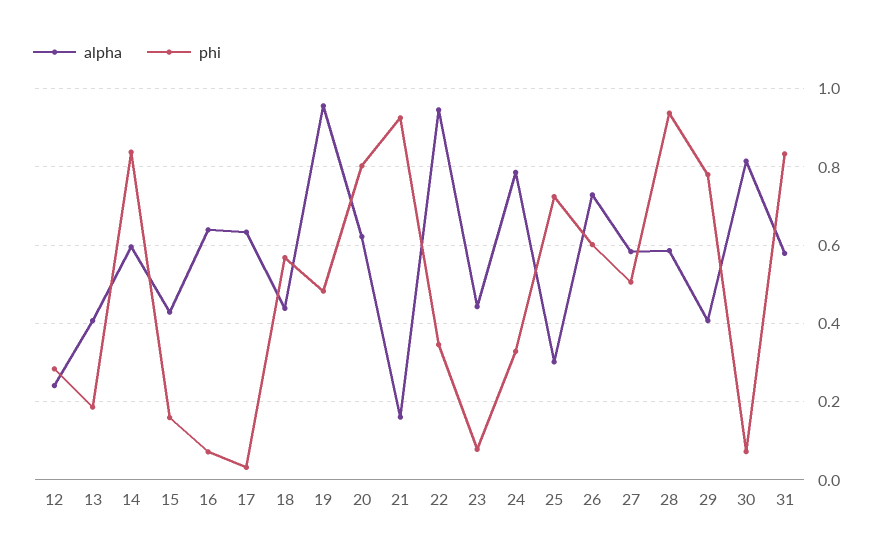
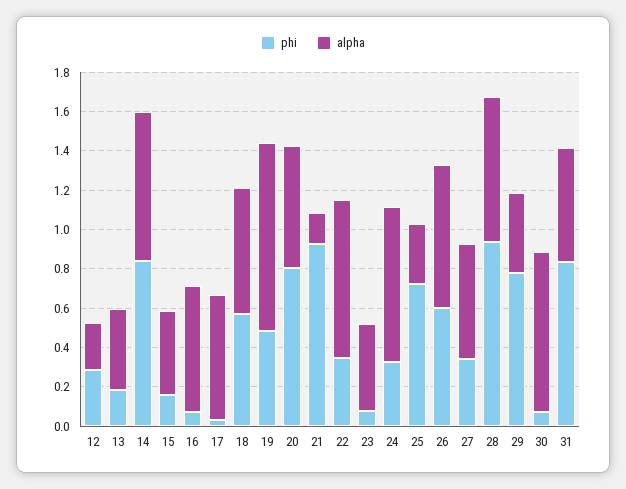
  {
    "alpha": {
      "12": 0.24,
      "13": 0.4,
-     "14": 0.6,
+     "14": 0.75,
      "15": 0.42,
      "16": 0.64,
      "17": 0.64,
-     "18": 0.44,
+     "18": 0.65,
      "19": 0.96,
      "20": 0.62,
      "21": 0.16,
-     "22": 0.94,
+     "22": 0.8,
      "23": 0.44,
      "24": 0.78,
      "25": 0.3,
      "26": 0.72,
      "27": 0.58,
-     "28": 0.58,
+     "28": 0.75,
      "29": 0.4,
      "30": 0.82,
      "31": 0.58
    },
    "phi": {
      "12": 0.28,
      "13": 0.18,
      "14": 0.84,
      "15": 0.16,
      "16": 0.08,
      "17": 0.04,
      "18": 0.56,
      "19": 0.48,
      "20": 0.8,
      "21": 0.92,
      "22": 0.34,
      "23": 0.08,
      "24": 0.32,
      "25": 0.72,
      "26": 0.6,
-     "27": 0.5,
+     "27": 0.35,
      "28": 0.94,
      "29": 0.78,
      "30": 0.08,
      "31": 0.84
    }
  }

